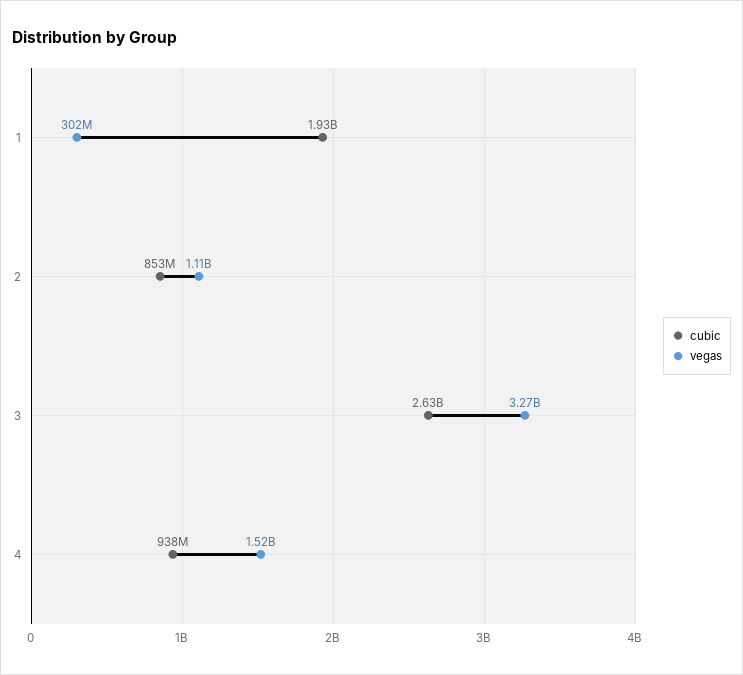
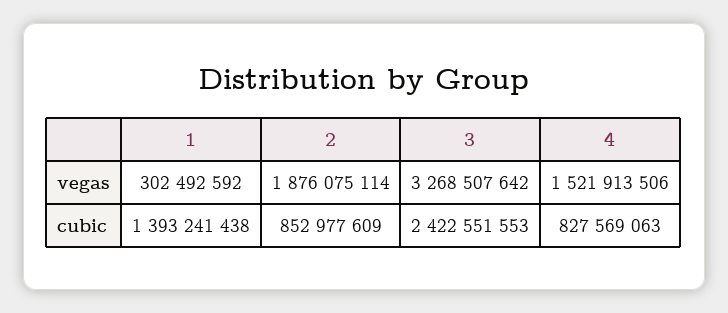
  {
    "cubic": {
-     "1": 1930000000,
+     "1": 1393241438,
      "2": 852977609,
-     "3": 2630000000,
+     "3": 2422551553,
-     "4": 938000000
+     "4": 827569063
    },
    "vegas": {
      "1": 302492592,
-     "2": 1110000000,
+     "2": 1876075114,
      "3": 3268507642,
      "4": 1521913506
    }
  }

